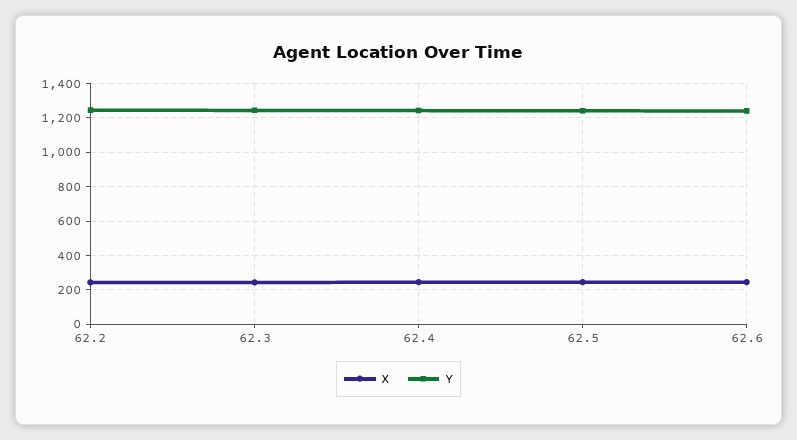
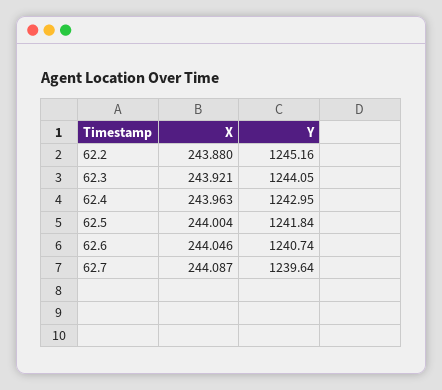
  {
    "X": {
      "62.2": 243.88,
      "62.3": 243.921,
      "62.4": 243.963,
      "62.5": 244.004,
-     "62.6": 244.046
+     "62.6": 244.046,
+     "62.7": 244.087
    },
    "Y": {
      "62.2": 1245.16,
      "62.3": 1244.05,
      "62.4": 1242.95,
      "62.5": 1241.84,
-     "62.6": 1240.74
+     "62.6": 1240.74,
+     "62.7": 1239.64
    }
  }

